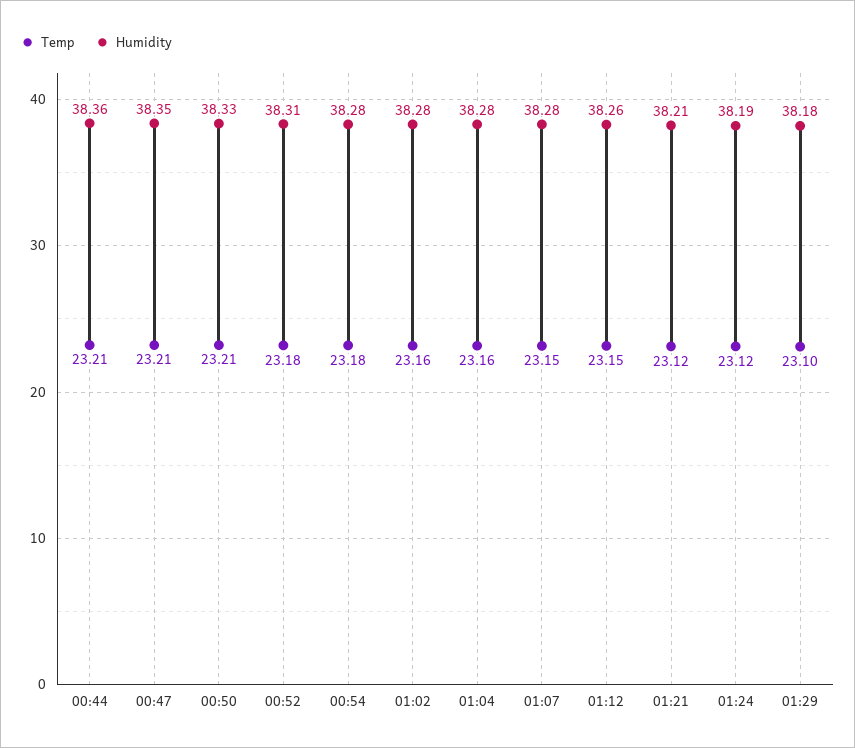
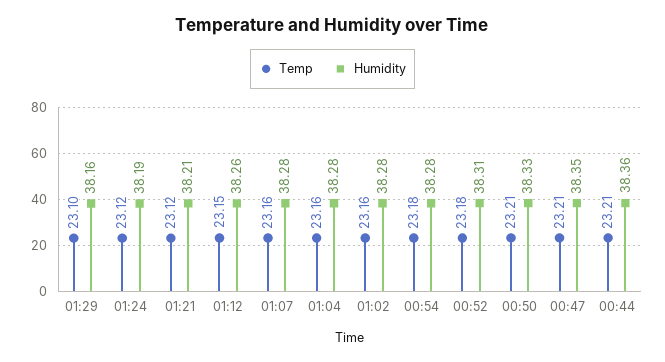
  {
    "Temp": {
      "00:44": 23.21,
      "00:47": 23.21,
      "00:50": 23.21,
      "00:52": 23.18,
      "00:54": 23.18,
      "01:02": 23.16,
      "01:04": 23.16,
-     "01:07": 23.15,
+     "01:07": 23.16,
      "01:12": 23.15,
      "01:21": 23.12,
      "01:24": 23.12,
      "01:29": 23.1
    },
    "Humidity": {
      "00:44": 38.36,
      "00:47": 38.35,
      "00:50": 38.33,
      "00:52": 38.31,
      "00:54": 38.28,
      "01:02": 38.28,
      "01:04": 38.28,
      "01:07": 38.28,
      "01:12": 38.26,
      "01:21": 38.21,
      "01:24": 38.19,
-     "01:29": 38.18
+     "01:29": 38.16
    }
  }

